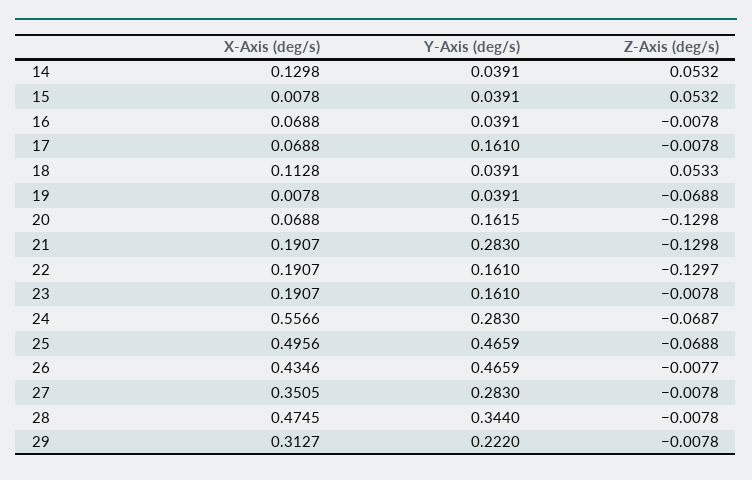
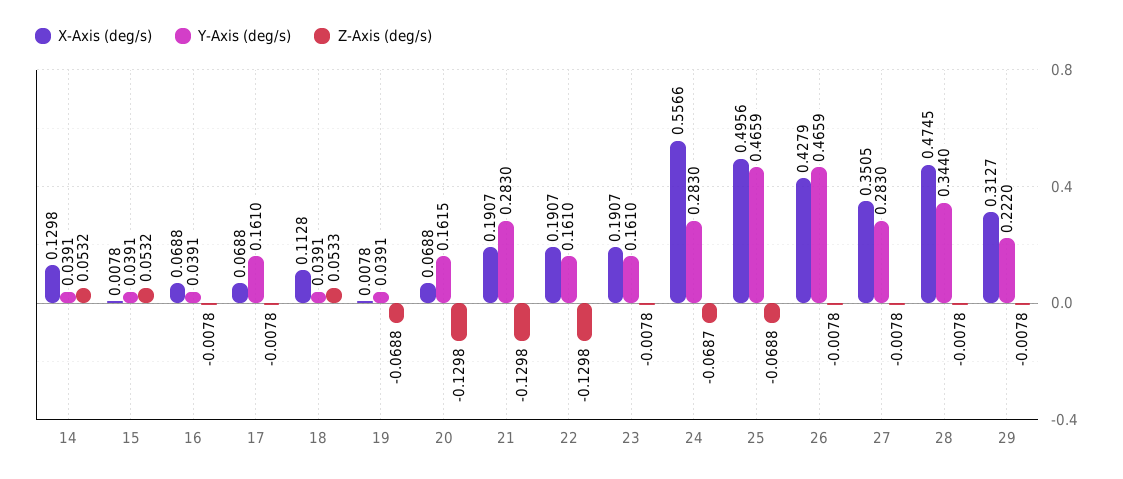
  {
    "X-Axis (deg/s)": {
      "14": 0.1298,
      "15": 0.0078,
      "16": 0.0688,
      "17": 0.0688,
      "18": 0.1128,
      "19": 0.0078,
      "20": 0.0688,
      "21": 0.1907,
      "22": 0.1907,
      "23": 0.1907,
      "24": 0.5566,
      "25": 0.4956,
-     "26": 0.4346,
+     "26": 0.4279,
      "27": 0.3505,
      "28": 0.4745,
      "29": 0.3127
    },
    "Y-Axis (deg/s)": {
      "14": 0.0391,
      "15": 0.0391,
      "16": 0.0391,
      "17": 0.161,
      "18": 0.0391,
      "19": 0.0391,
      "20": 0.1615,
      "21": 0.283,
      "22": 0.161,
      "23": 0.161,
      "24": 0.283,
      "25": 0.4659,
      "26": 0.4659,
      "27": 0.283,
      "28": 0.344,
      "29": 0.222
    },
    "Z-Axis (deg/s)": {
      "14": 0.0532,
      "15": 0.0532,
      "16": -0.0078,
      "17": -0.0078,
      "18": 0.0533,
      "19": -0.0688,
      "20": -0.1298,
      "21": -0.1298,
-     "22": -0.1297,
+     "22": -0.1298,
      "23": -0.0078,
      "24": -0.0687,
      "25": -0.0688,
-     "26": -0.0077,
+     "26": -0.0078,
      "27": -0.0078,
      "28": -0.0078,
      "29": -0.0078
    }
  }

